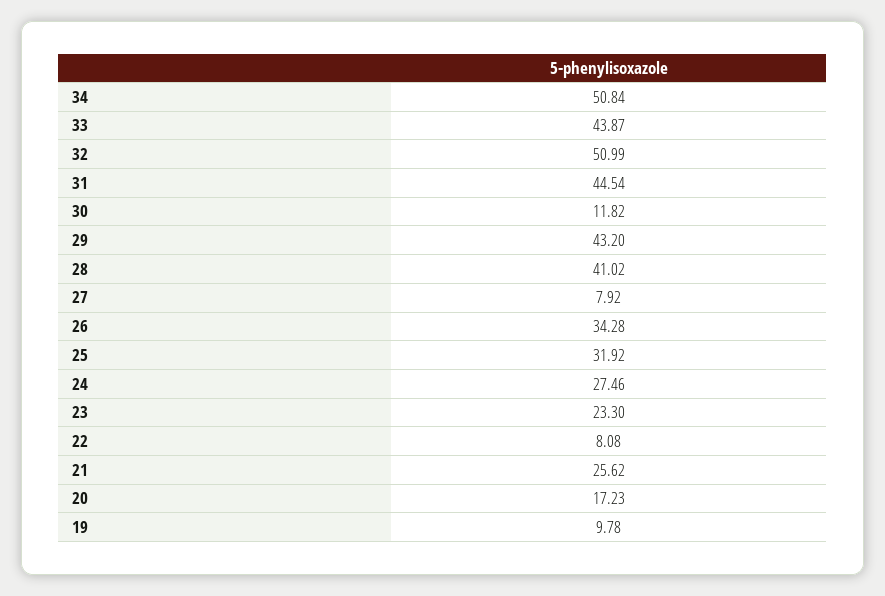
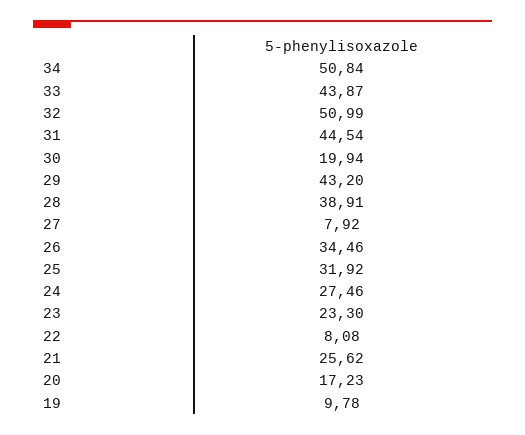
  {
    "34": 50.84,
    "33": 43.87,
    "32": 50.99,
    "31": 44.54,
-   "30": 11.82,
+   "30": 19.94,
    "29": 43.2,
-   "28": 41.02,
+   "28": 38.91,
    "27": 7.92,
-   "26": 34.28,
+   "26": 34.46,
    "25": 31.92,
    "24": 27.46,
    "23": 23.3,
    "22": 8.08,
    "21": 25.62,
    "20": 17.23,
    "19": 9.78
  }

